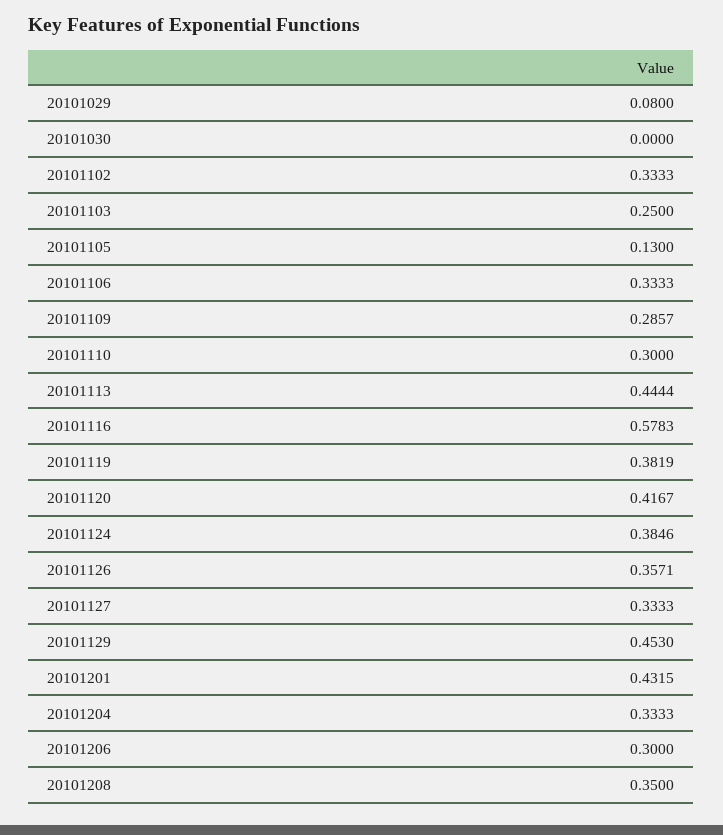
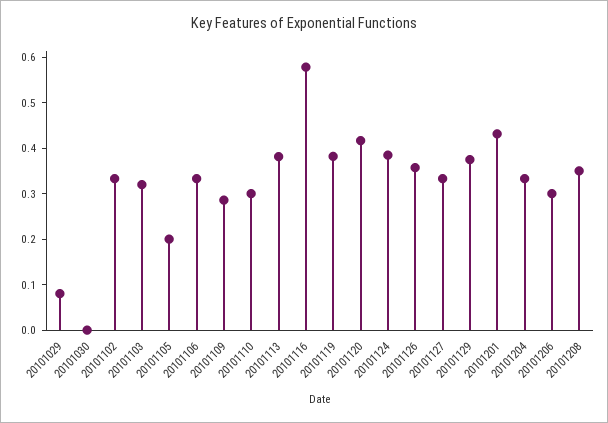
  {
    "20101029": 0.08,
    "20101030": 0,
    "20101102": 0.3333,
-   "20101103": 0.25,
+   "20101103": 0.32,
-   "20101105": 0.13,
+   "20101105": 0.2,
    "20101106": 0.3333,
    "20101109": 0.2857,
    "20101110": 0.3,
-   "20101113": 0.4444,
+   "20101113": 0.38,
    "20101116": 0.5783,
    "20101119": 0.3819,
    "20101120": 0.4167,
    "20101124": 0.3846,
    "20101126": 0.3571,
    "20101127": 0.3333,
-   "20101129": 0.453,
+   "20101129": 0.38,
    "20101201": 0.4315,
    "20101204": 0.3333,
    "20101206": 0.3,
    "20101208": 0.35
  }

